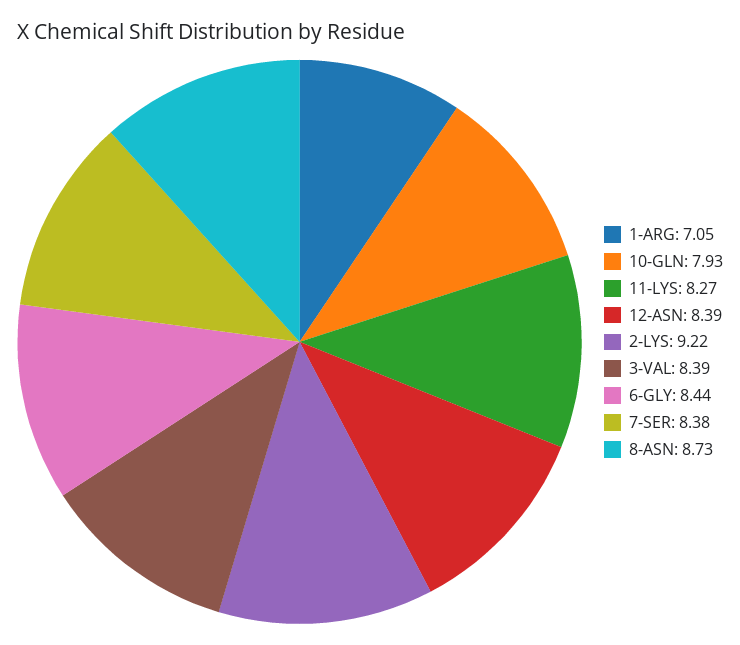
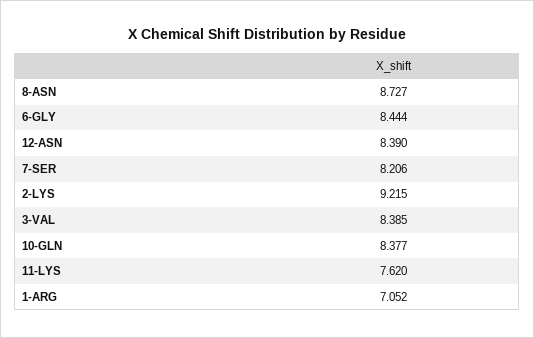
  {
    "1-ARG": 7.052,
-   "10-GLN": 7.93,
+   "10-GLN": 8.377,
-   "11-LYS": 8.27,
+   "11-LYS": 7.62,
    "12-ASN": 8.39,
    "2-LYS": 9.215,
    "3-VAL": 8.385,
    "6-GLY": 8.444,
-   "7-SER": 8.38,
+   "7-SER": 8.206,
    "8-ASN": 8.727
  }

